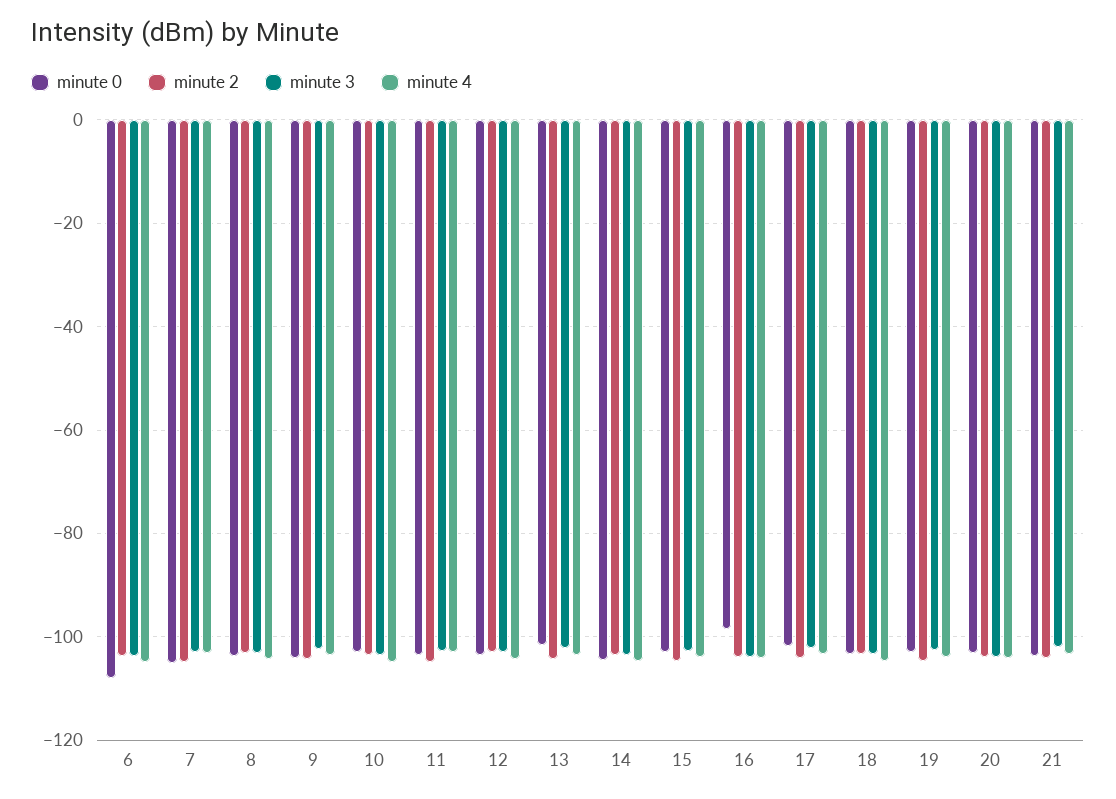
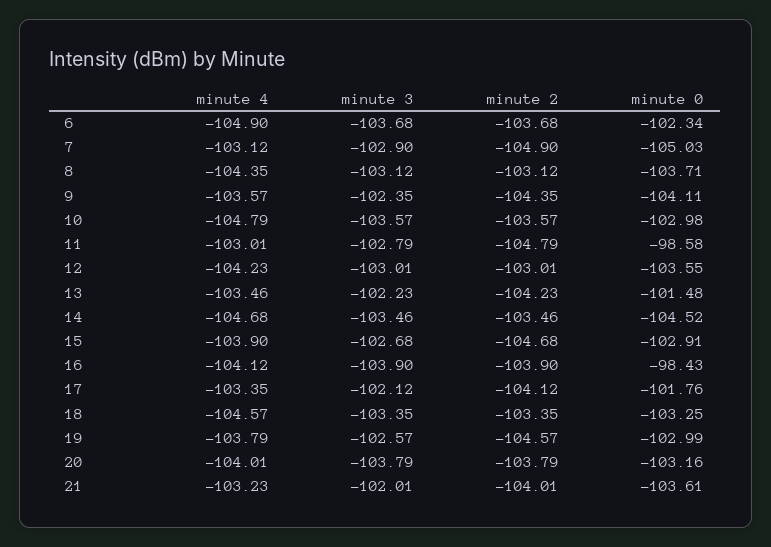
  {
    "minute 0": {
-     "6": -108,
+     "6": -102.34,
      "7": -105.03,
      "8": -103.71,
      "9": -104.11,
      "10": -102.98,
-     "11": -104,
+     "11": -98.58,
      "12": -103.55,
      "13": -101.48,
      "14": -104.52,
      "15": -102.91,
      "16": -98.43,
      "17": -101.76,
      "18": -103.25,
      "19": -102.99,
      "20": -103.16,
      "21": -103.61
    },
    "minute 2": {
      "6": -103.68,
      "7": -104.9,
      "8": -103.12,
      "9": -104.35,
      "10": -103.57,
      "11": -104.79,
      "12": -103.01,
      "13": -104.23,
      "14": -103.46,
      "15": -104.68,
      "16": -103.9,
      "17": -104.12,
      "18": -103.35,
      "19": -104.57,
      "20": -103.79,
      "21": -104.01
    },
    "minute 3": {
      "6": -103.68,
      "7": -102.9,
      "8": -103.12,
      "9": -102.35,
      "10": -103.57,
      "11": -102.79,
      "12": -103.01,
      "13": -102.23,
      "14": -103.46,
      "15": -102.68,
      "16": -103.9,
      "17": -102.12,
      "18": -103.35,
      "19": -102.57,
      "20": -103.79,
      "21": -102.01
    },
    "minute 4": {
      "6": -104.9,
      "7": -103.12,
      "8": -104.35,
      "9": -103.57,
      "10": -104.79,
      "11": -103.01,
      "12": -104.23,
      "13": -103.46,
      "14": -104.68,
      "15": -103.9,
      "16": -104.12,
      "17": -103.35,
      "18": -104.57,
      "19": -103.79,
      "20": -104.01,
      "21": -103.23
    }
  }

